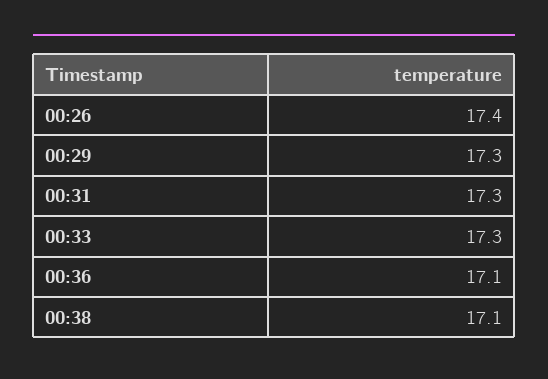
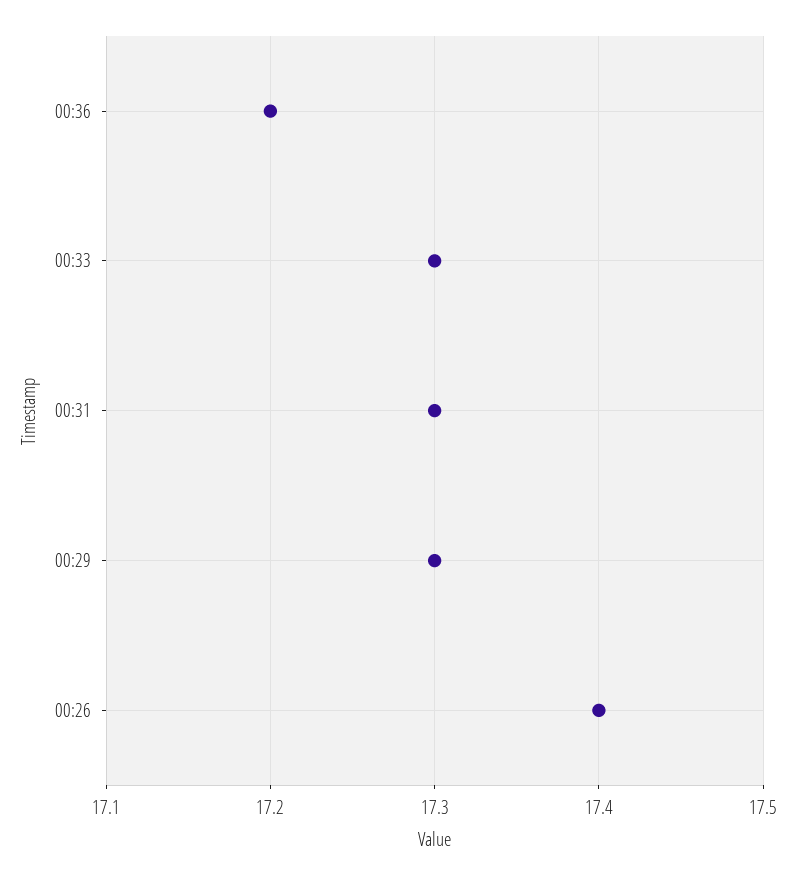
  {
    "00:26": 17.4,
    "00:29": 17.3,
    "00:31": 17.3,
    "00:33": 17.3,
-   "00:36": 17.1,
+   "00:36": 17.2
-   "00:38": 17.1
  }

